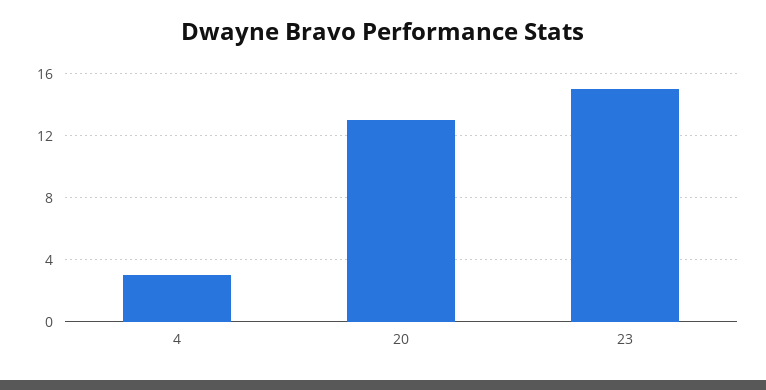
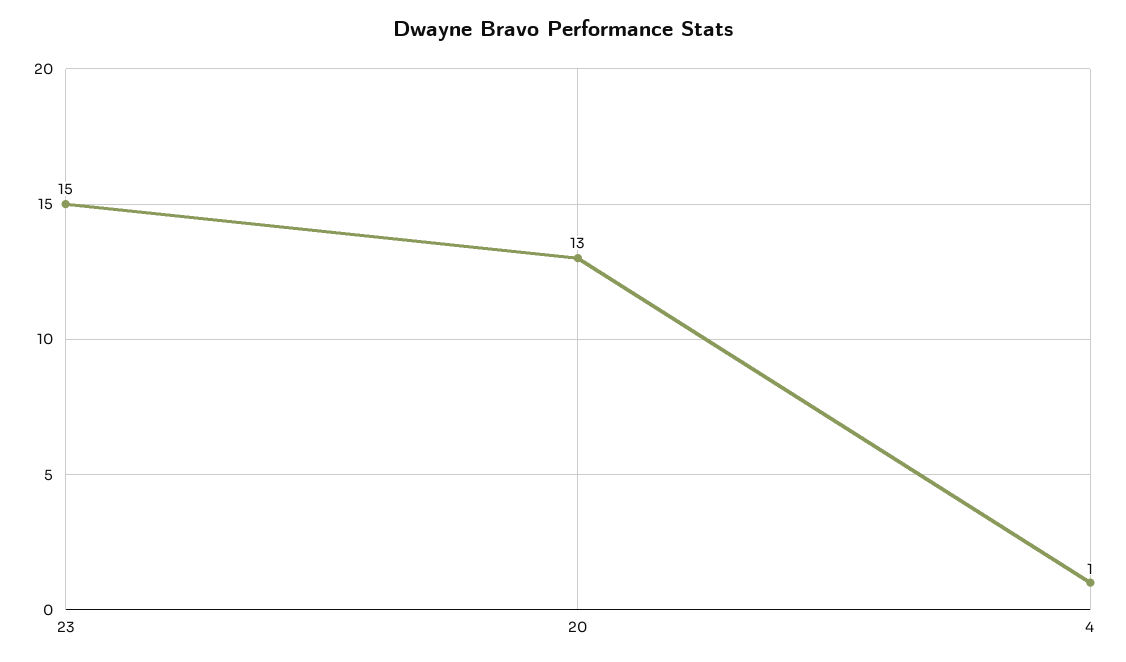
  {
-   "4": 3,
+   "4": 1,
    "20": 13,
    "23": 15
  }

